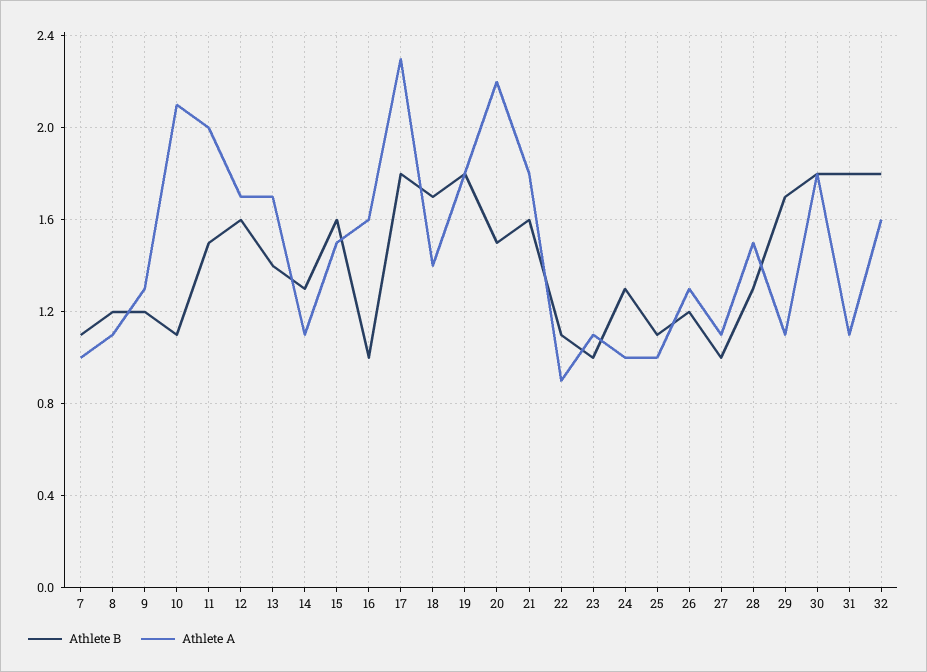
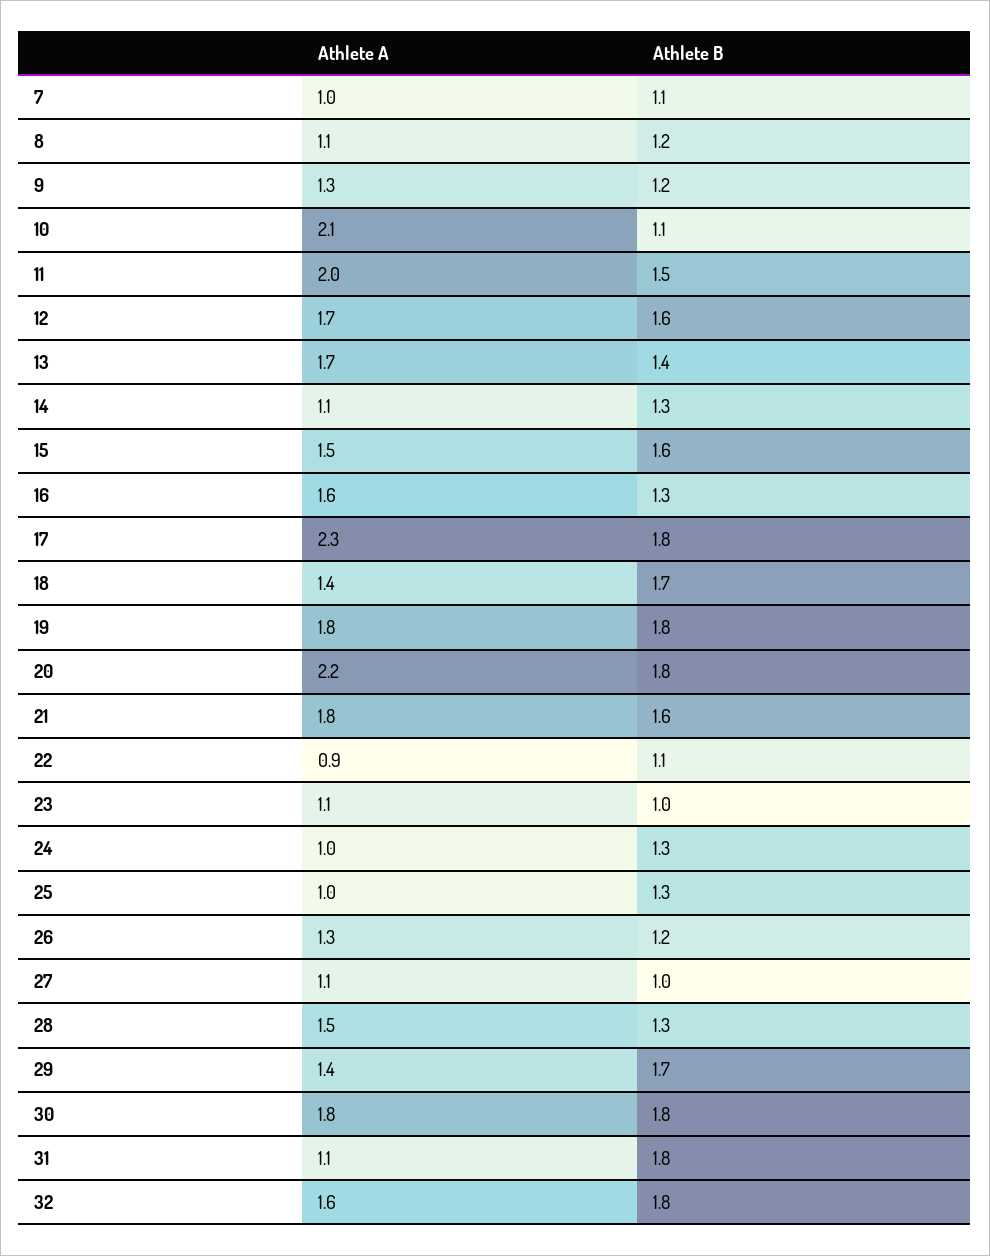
  {
    "Athlete B": {
      "7": 1.1,
      "8": 1.2,
      "9": 1.2,
      "10": 1.1,
      "11": 1.5,
      "12": 1.6,
      "13": 1.4,
      "14": 1.3,
      "15": 1.6,
-     "16": 1,
+     "16": 1.3,
      "17": 1.8,
      "18": 1.7,
      "19": 1.8,
-     "20": 1.5,
+     "20": 1.8,
      "21": 1.6,
      "22": 1.1,
      "23": 1,
      "24": 1.3,
-     "25": 1.1,
+     "25": 1.3,
      "26": 1.2,
      "27": 1,
      "28": 1.3,
      "29": 1.7,
      "30": 1.8,
      "31": 1.8,
      "32": 1.8
    },
    "Athlete A": {
      "7": 1,
      "8": 1.1,
      "9": 1.3,
      "10": 2.1,
      "11": 2,
      "12": 1.7,
      "13": 1.7,
      "14": 1.1,
      "15": 1.5,
      "16": 1.6,
      "17": 2.3,
      "18": 1.4,
      "19": 1.8,
      "20": 2.2,
      "21": 1.8,
      "22": 0.9,
      "23": 1.1,
      "24": 1,
      "25": 1,
      "26": 1.3,
      "27": 1.1,
      "28": 1.5,
-     "29": 1.1,
+     "29": 1.4,
      "30": 1.8,
      "31": 1.1,
      "32": 1.6
    }
  }

